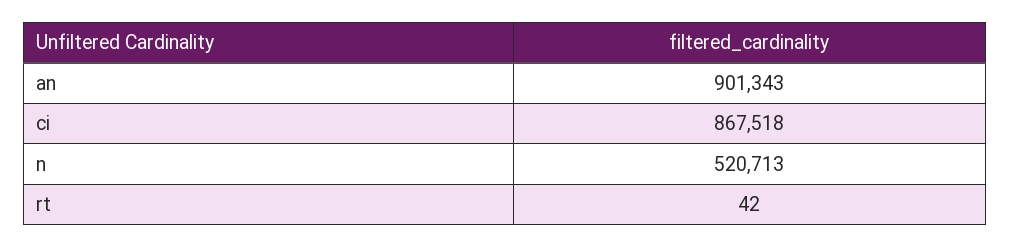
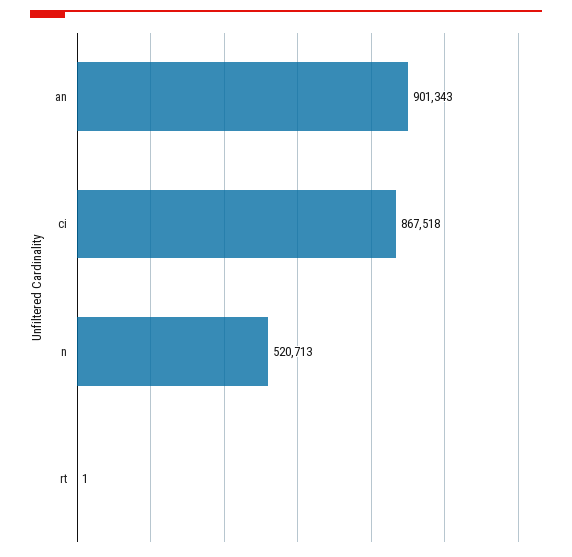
  {
    "an": 901343,
    "ci": 867518,
    "n": 520713,
-   "rt": 42
+   "rt": 1
  }

